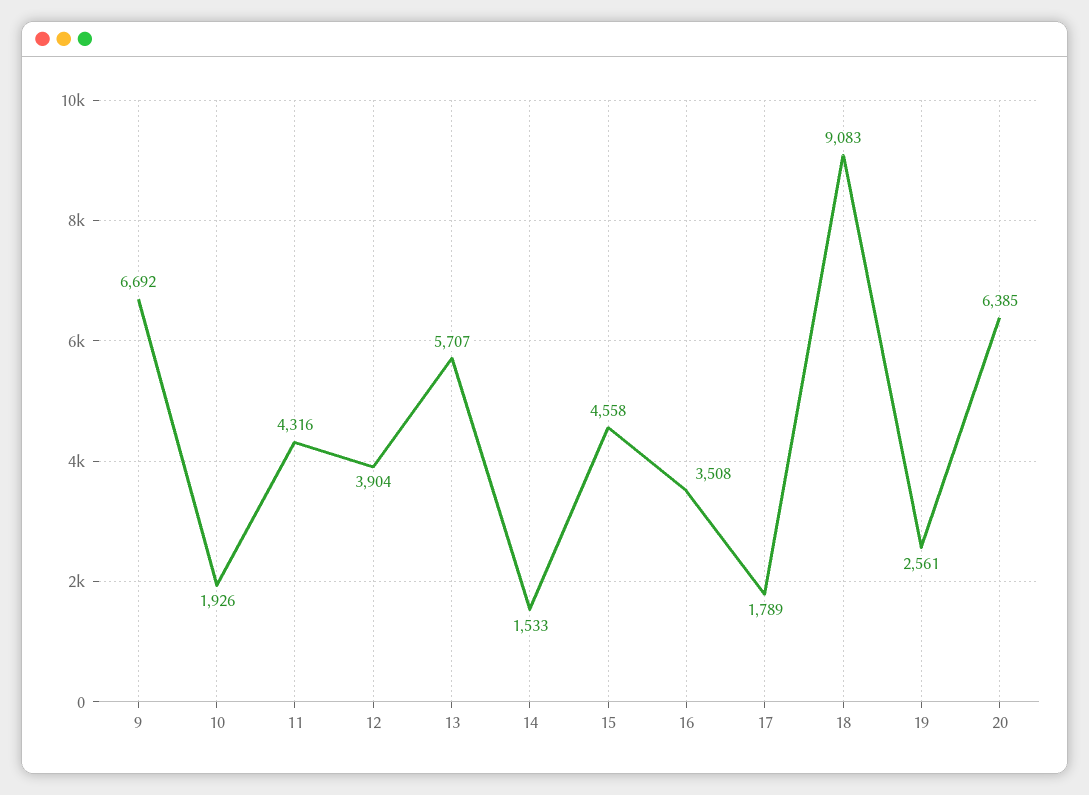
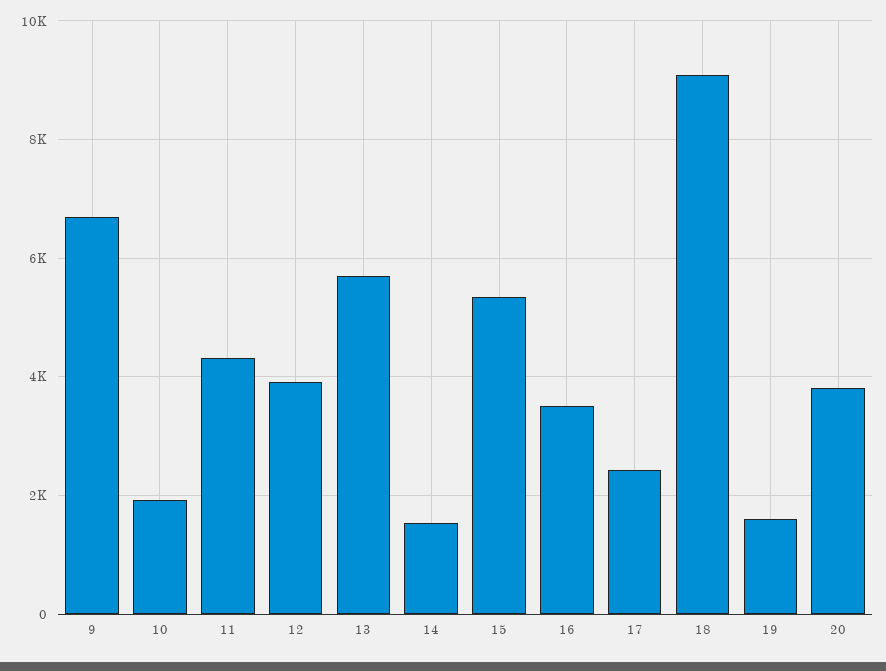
  {
    "9": 6692,
    "10": 1926,
    "11": 4316,
    "12": 3904,
    "13": 5707,
    "14": 1533,
-   "15": 4558,
+   "15": 5400,
    "16": 3508,
-   "17": 1789,
+   "17": 2400,
    "18": 9083,
-   "19": 2561,
+   "19": 1600,
-   "20": 6385
+   "20": 3800
  }

